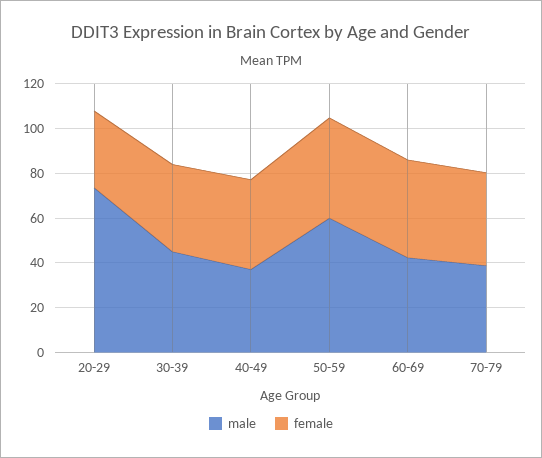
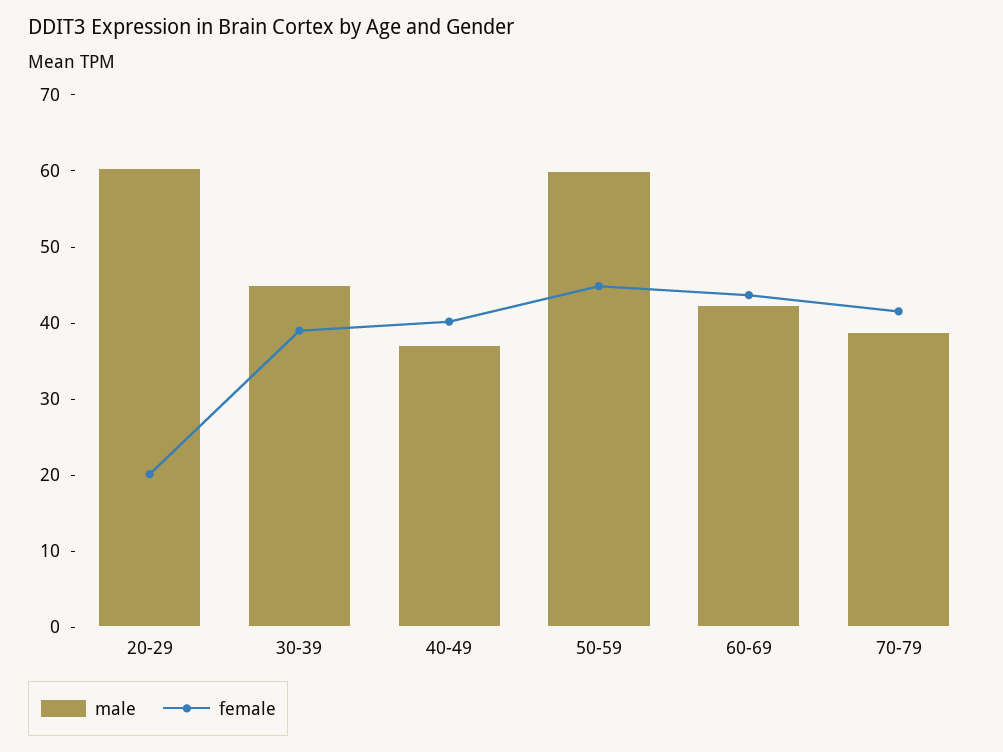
  {
    "male": {
-     "20-29": 75,
+     "20-29": 60,
      "30-39": 46,
      "40-49": 38,
      "50-59": 60,
      "60-69": 42,
      "70-79": 38
    },
    "female": {
-     "20-29": 35,
+     "20-29": 20,
      "30-39": 40,
      "40-49": 40,
      "50-59": 44,
      "60-69": 44,
      "70-79": 42
    }
  }

